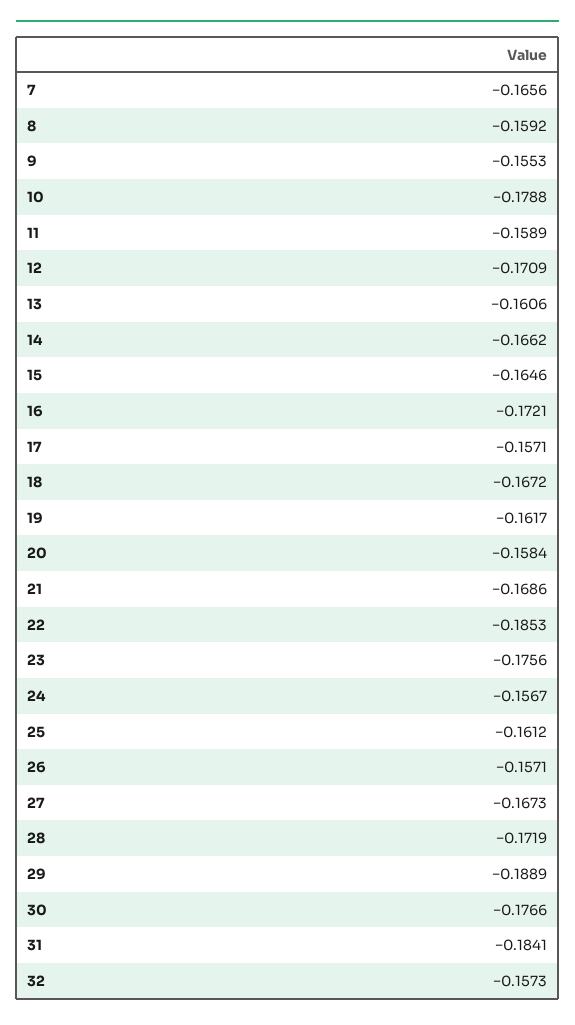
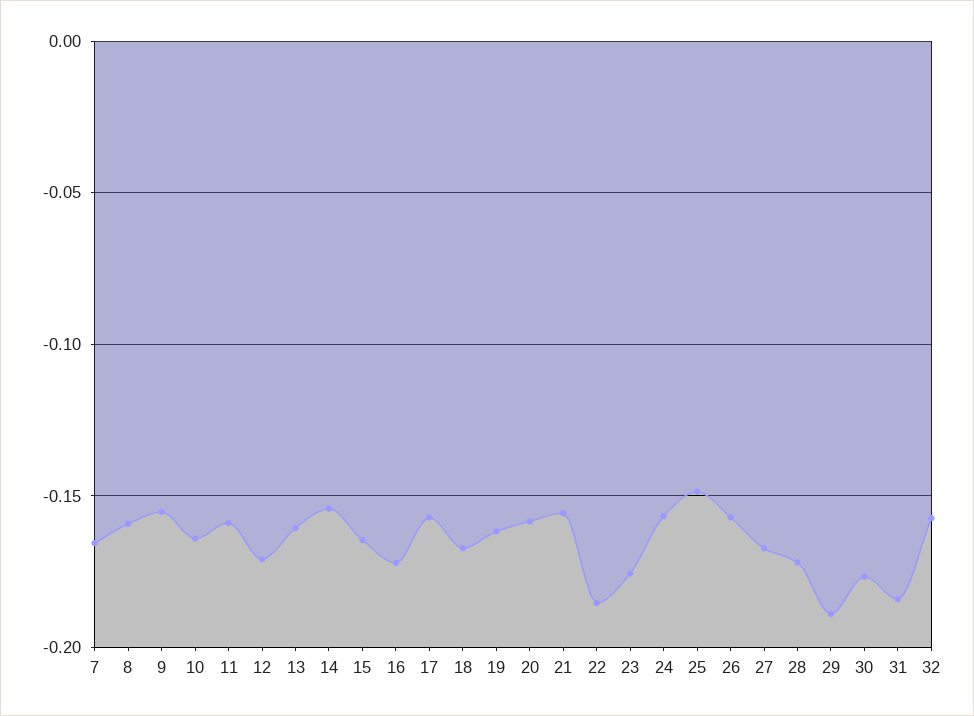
  {
    "7": -0.1656,
    "8": -0.1592,
    "9": -0.1553,
-   "10": -0.1788,
+   "10": -0.165,
    "11": -0.1589,
    "12": -0.1709,
    "13": -0.1606,
-   "14": -0.1662,
+   "14": -0.155,
    "15": -0.1646,
    "16": -0.1721,
    "17": -0.1571,
    "18": -0.1672,
    "19": -0.1617,
    "20": -0.1584,
-   "21": -0.1686,
+   "21": -0.155,
    "22": -0.1853,
    "23": -0.1756,
    "24": -0.1567,
-   "25": -0.1612,
+   "25": -0.15,
    "26": -0.1571,
    "27": -0.1673,
    "28": -0.1719,
    "29": -0.1889,
    "30": -0.1766,
    "31": -0.1841,
    "32": -0.1573
  }

